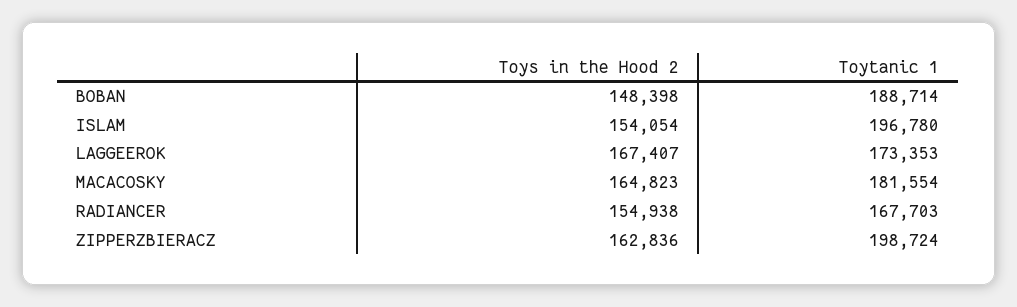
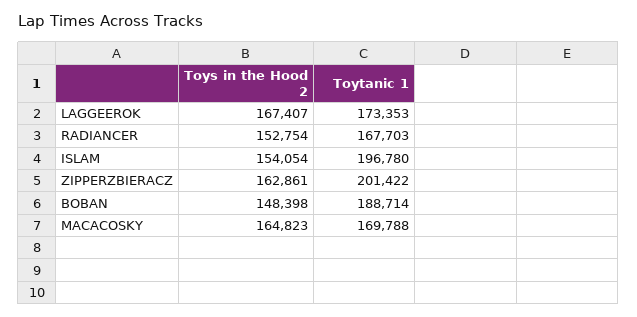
  {
    "Toys in the Hood 2": {
      "BOBAN": 148398,
      "ISLAM": 154054,
      "LAGGEEROK": 167407,
      "MACACOSKY": 164823,
-     "RADIANCER": 154938,
+     "RADIANCER": 152754,
-     "ZIPPERZBIERACZ": 162836
+     "ZIPPERZBIERACZ": 162861
    },
    "Toytanic 1": {
      "BOBAN": 188714,
      "ISLAM": 196780,
      "LAGGEEROK": 173353,
-     "MACACOSKY": 181554,
+     "MACACOSKY": 169788,
      "RADIANCER": 167703,
-     "ZIPPERZBIERACZ": 198724
+     "ZIPPERZBIERACZ": 201422
    }
  }

